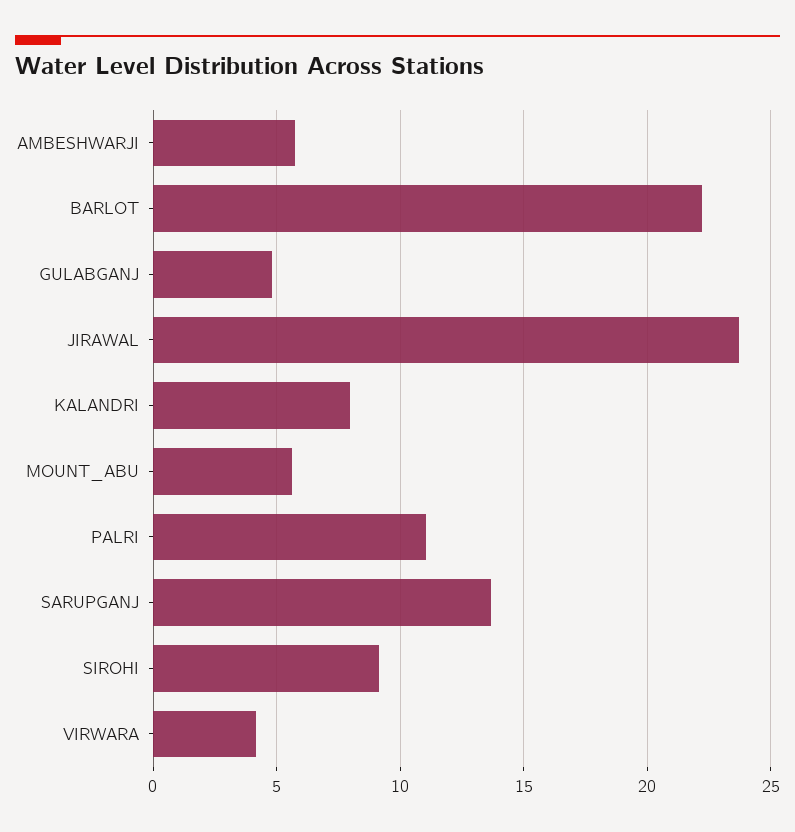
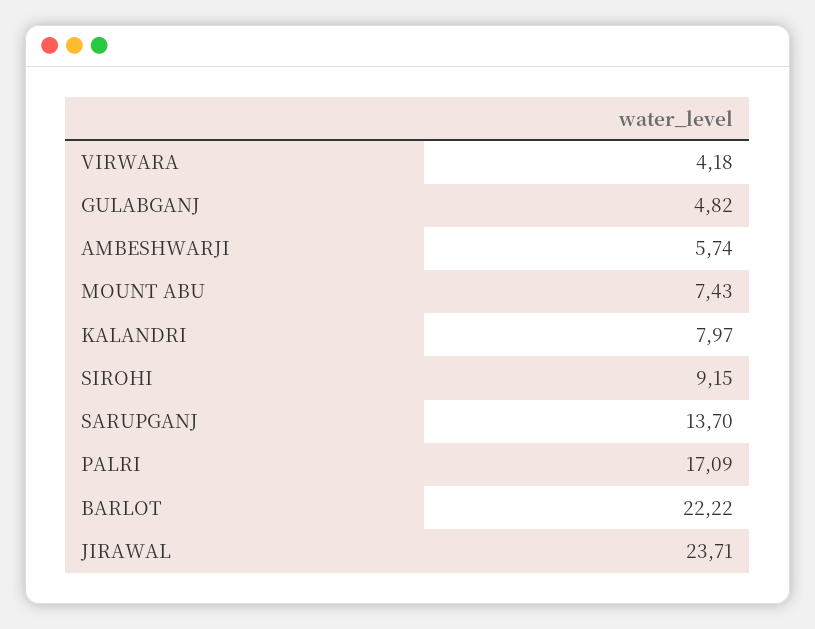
  {
    "AMBESHWARJI": 5.74,
    "BARLOT": 22.22,
    "GULABGANJ": 4.82,
    "JIRAWAL": 23.71,
    "KALANDRI": 7.97,
-   "MOUNT_ABU": 5.5,
+   "MOUNT_ABU": 7.43,
-   "PALRI": 11,
+   "PALRI": 17.09,
    "SARUPGANJ": 13.7,
    "SIROHI": 9.15,
    "VIRWARA": 4.18
  }

